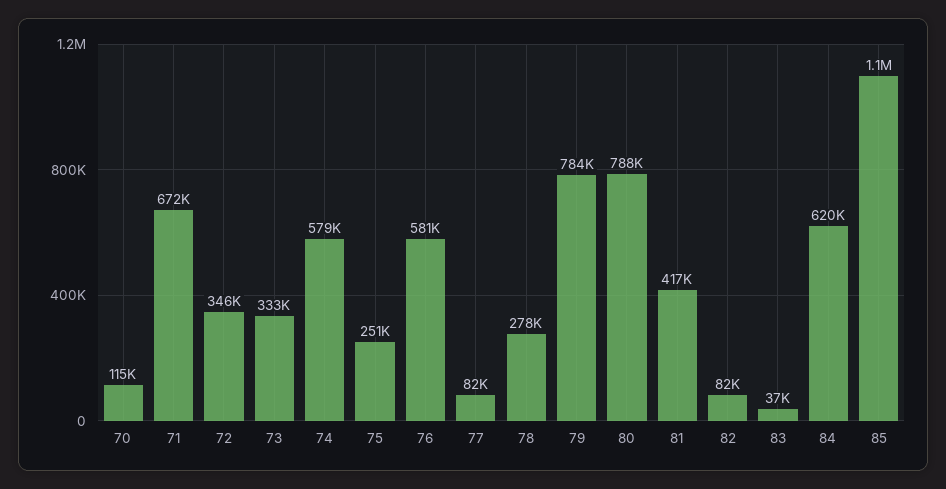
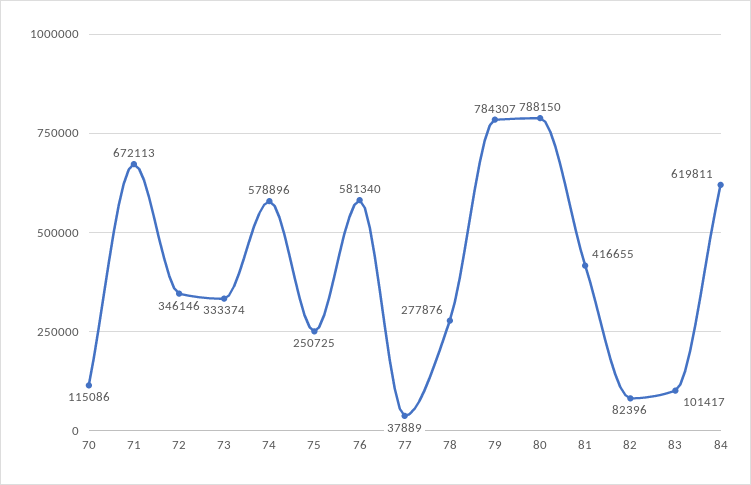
  {
    "70": 115086,
    "71": 672113,
    "72": 346146,
    "73": 333374,
    "74": 578896,
    "75": 250725,
    "76": 581340,
-   "77": 82000,
+   "77": 37889,
    "78": 277876,
    "79": 784307,
    "80": 788150,
    "81": 416655,
    "82": 82396,
-   "83": 37000,
+   "83": 101417,
-   "84": 619811,
+   "84": 619811
-   "85": 1100000
  }

